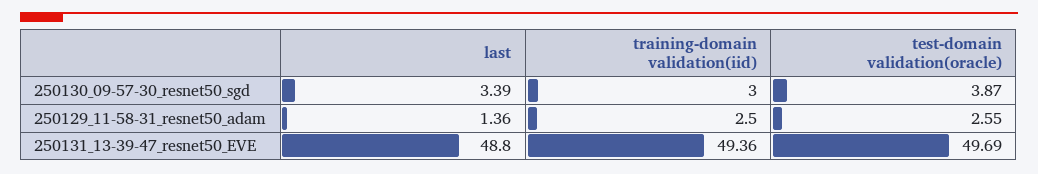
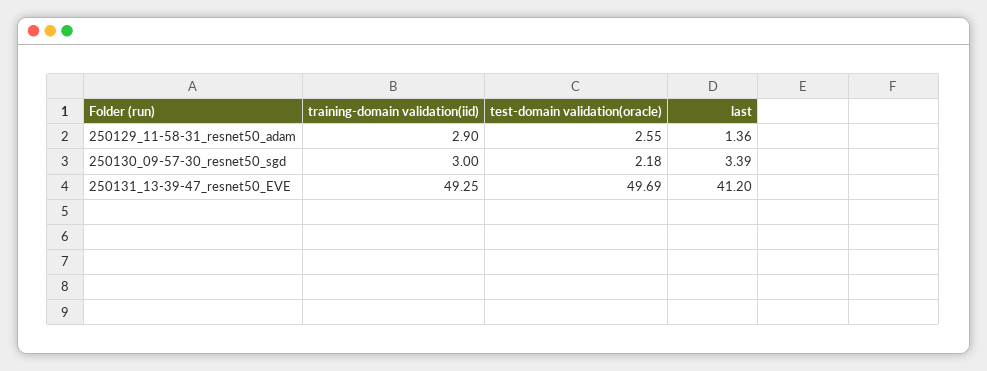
  {
    "last": {
      "250130_09-57-30_resnet50_sgd": 3.39,
      "250129_11-58-31_resnet50_adam": 1.36,
-     "250131_13-39-47_resnet50_EVE": 48.8
+     "250131_13-39-47_resnet50_EVE": 41.2
    },
    "training-domain validation(iid)": {
      "250130_09-57-30_resnet50_sgd": 3,
-     "250129_11-58-31_resnet50_adam": 2.5,
+     "250129_11-58-31_resnet50_adam": 2.9,
-     "250131_13-39-47_resnet50_EVE": 49.36
+     "250131_13-39-47_resnet50_EVE": 49.25
    },
    "test-domain validation(oracle)": {
-     "250130_09-57-30_resnet50_sgd": 3.87,
+     "250130_09-57-30_resnet50_sgd": 2.18,
      "250129_11-58-31_resnet50_adam": 2.55,
      "250131_13-39-47_resnet50_EVE": 49.69
    }
  }

